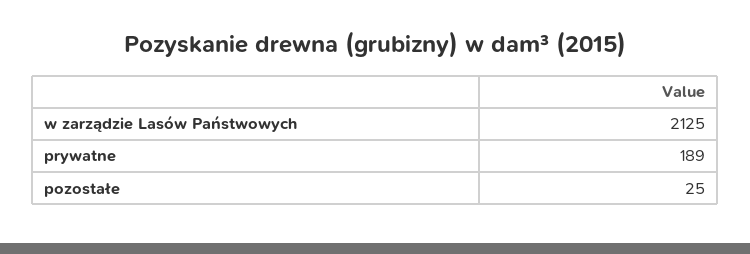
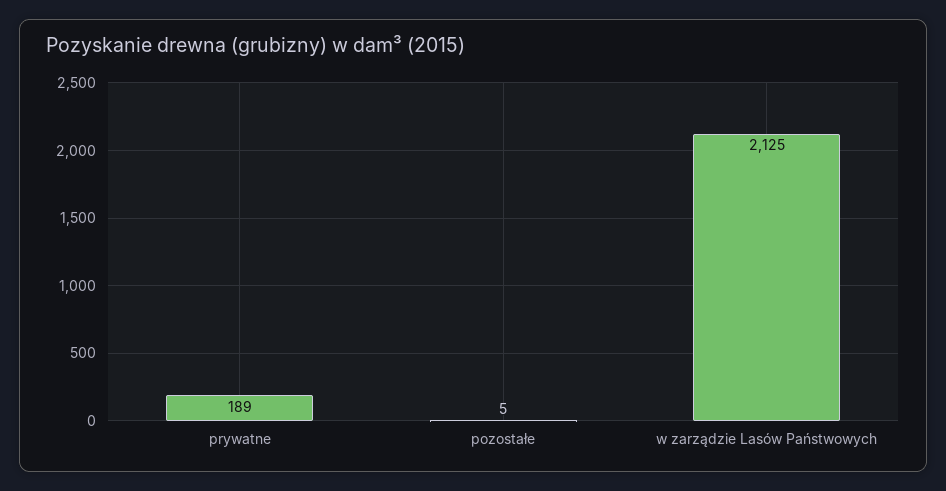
  {
    "w zarządzie Lasów Państwowych": 2125,
    "prywatne": 189,
-   "pozostałe": 25
+   "pozostałe": 5
  }

